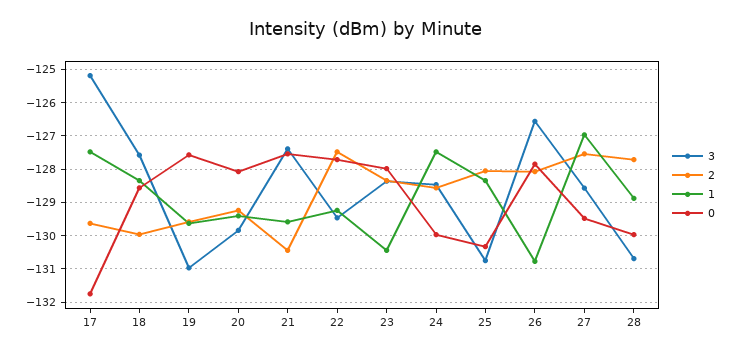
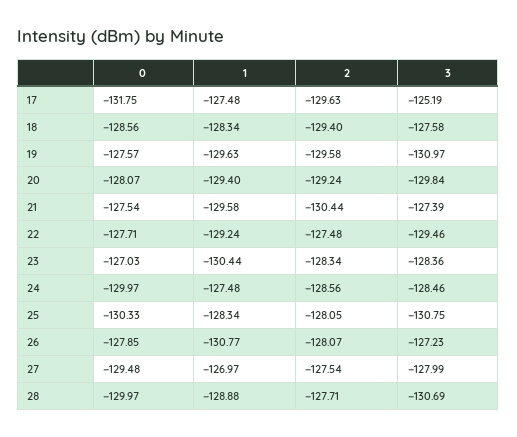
  {
    "3": {
      "17": -125.19,
      "18": -127.58,
      "19": -130.97,
      "20": -129.84,
      "21": -127.39,
      "22": -129.46,
      "23": -128.36,
      "24": -128.46,
      "25": -130.75,
-     "26": -126.6,
+     "26": -127.23,
-     "27": -128.6,
+     "27": -127.99,
      "28": -130.69
    },
    "2": {
      "17": -129.63,
-     "18": -130,
+     "18": -129.4,
      "19": -129.58,
      "20": -129.24,
      "21": -130.44,
      "22": -127.48,
      "23": -128.34,
      "24": -128.56,
      "25": -128.05,
      "26": -128.07,
      "27": -127.54,
      "28": -127.71
    },
    "1": {
      "17": -127.48,
      "18": -128.34,
      "19": -129.63,
      "20": -129.4,
      "21": -129.58,
      "22": -129.24,
      "23": -130.44,
      "24": -127.48,
      "25": -128.34,
      "26": -130.77,
      "27": -126.97,
      "28": -128.88
    },
    "0": {
      "17": -131.75,
      "18": -128.56,
      "19": -127.57,
      "20": -128.07,
      "21": -127.54,
      "22": -127.71,
-     "23": -128,
+     "23": -127.03,
      "24": -129.97,
      "25": -130.33,
      "26": -127.85,
      "27": -129.48,
      "28": -129.97
    }
  }

